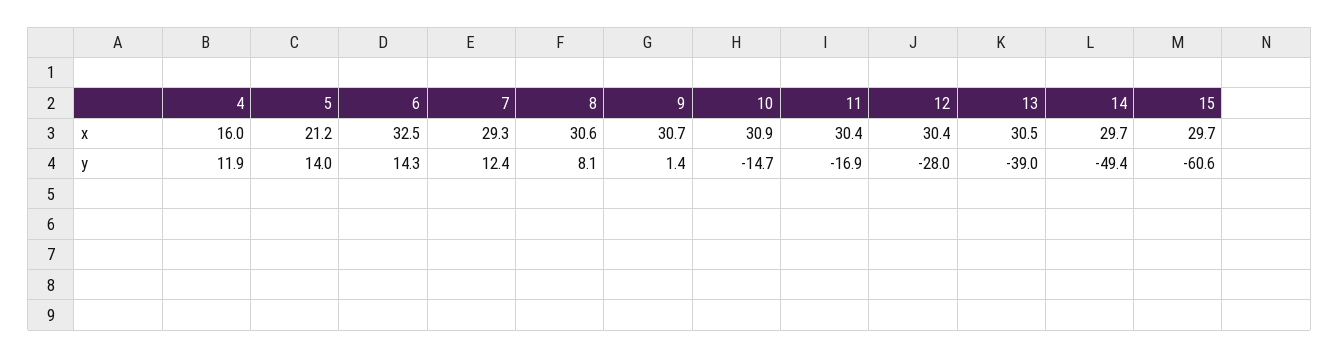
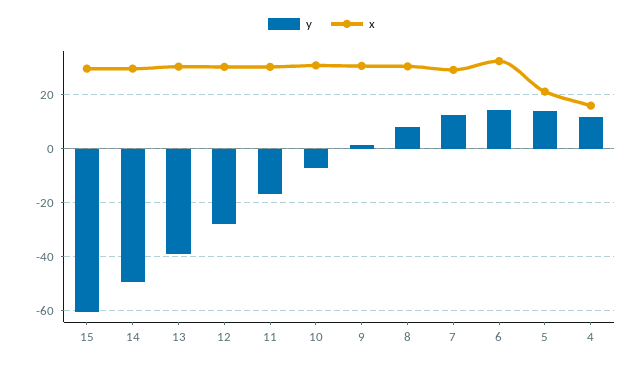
  {
    "x": {
      "4": 16,
      "5": 21.2,
      "6": 32.5,
      "7": 29.3,
      "8": 30.6,
      "9": 30.7,
      "10": 30.9,
      "11": 30.4,
      "12": 30.4,
      "13": 30.5,
      "14": 29.7,
      "15": 29.7
    },
    "y": {
      "4": 11.9,
      "5": 14,
      "6": 14.3,
      "7": 12.4,
      "8": 8.1,
      "9": 1.4,
-     "10": -14.7,
+     "10": -7.5,
      "11": -16.9,
      "12": -28,
      "13": -39,
      "14": -49.4,
      "15": -60.6
    }
  }

